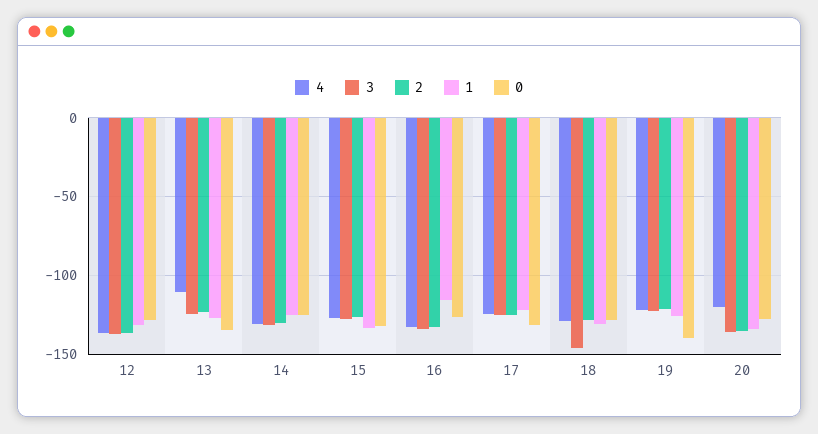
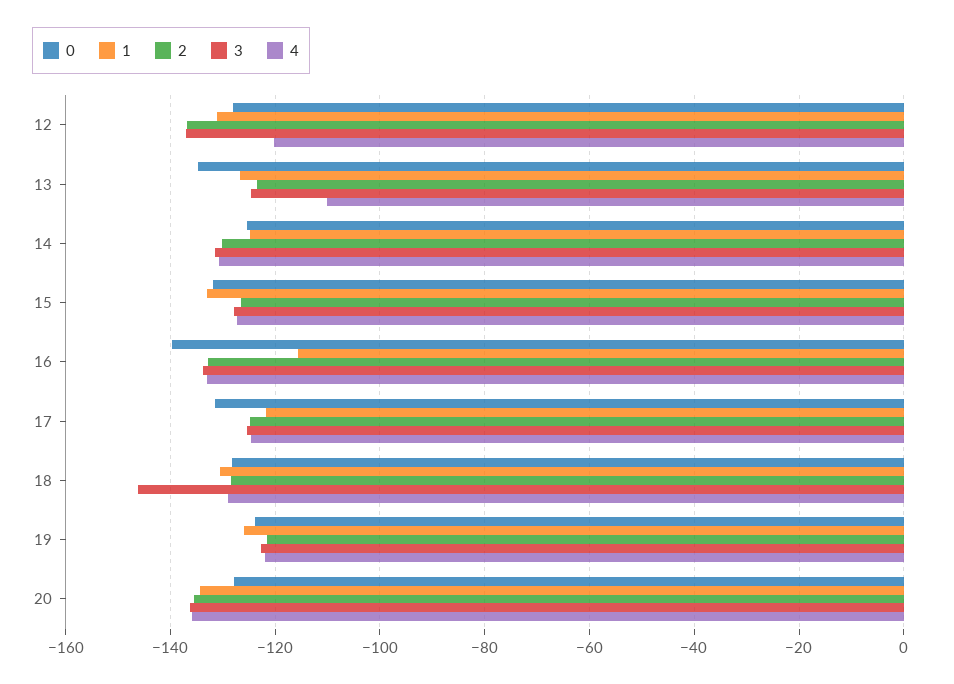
  {
    "4": {
-     "12": -135,
+     "12": -120,
      "13": -110,
      "14": -130,
      "15": -128,
      "16": -134,
      "17": -124,
      "18": -130,
      "19": -122,
-     "20": -120
+     "20": -136
    },
    "3": {
      "12": -138,
      "13": -124,
      "14": -132,
      "15": -128,
      "16": -134,
      "17": -126,
      "18": -146,
      "19": -122,
      "20": -136
    },
    "2": {
      "12": -136,
      "13": -124,
      "14": -130,
      "15": -126,
      "16": -132,
      "17": -124,
      "18": -128,
      "19": -122,
      "20": -136
    },
    "1": {
      "12": -132,
      "13": -126,
      "14": -124,
      "15": -134,
      "16": -116,
      "17": -122,
      "18": -130,
      "19": -126,
      "20": -134
    },
    "0": {
      "12": -128,
      "13": -134,
      "14": -126,
      "15": -132,
-     "16": -125,
+     "16": -140,
      "17": -132,
      "18": -128,
-     "19": -140,
+     "19": -124,
      "20": -128
    }
  }

